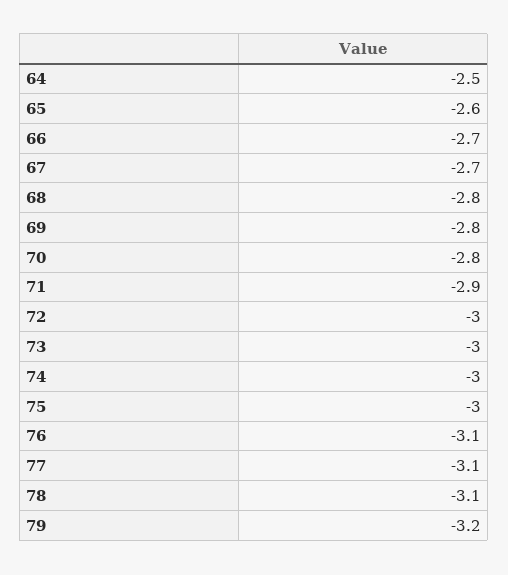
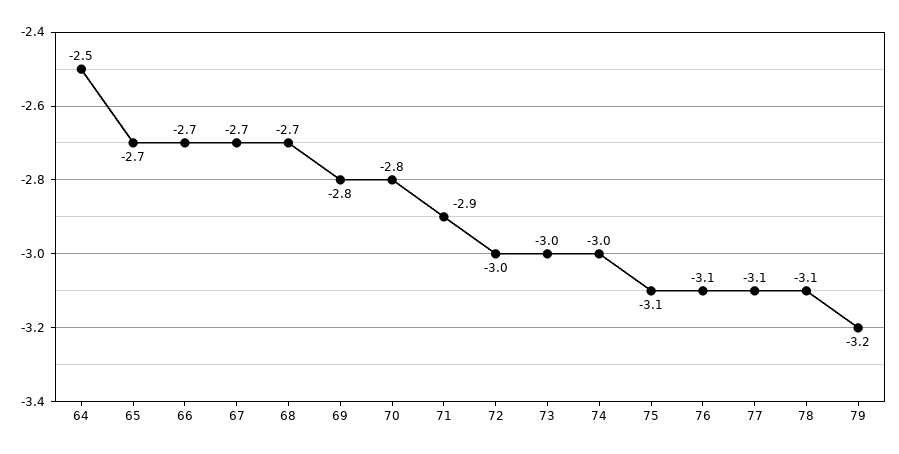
  {
    "64": -2.5,
-   "65": -2.6,
+   "65": -2.7,
    "66": -2.7,
    "67": -2.7,
-   "68": -2.8,
+   "68": -2.7,
    "69": -2.8,
    "70": -2.8,
    "71": -2.9,
    "72": -3,
    "73": -3,
    "74": -3,
-   "75": -3,
+   "75": -3.1,
    "76": -3.1,
    "77": -3.1,
    "78": -3.1,
    "79": -3.2
  }

